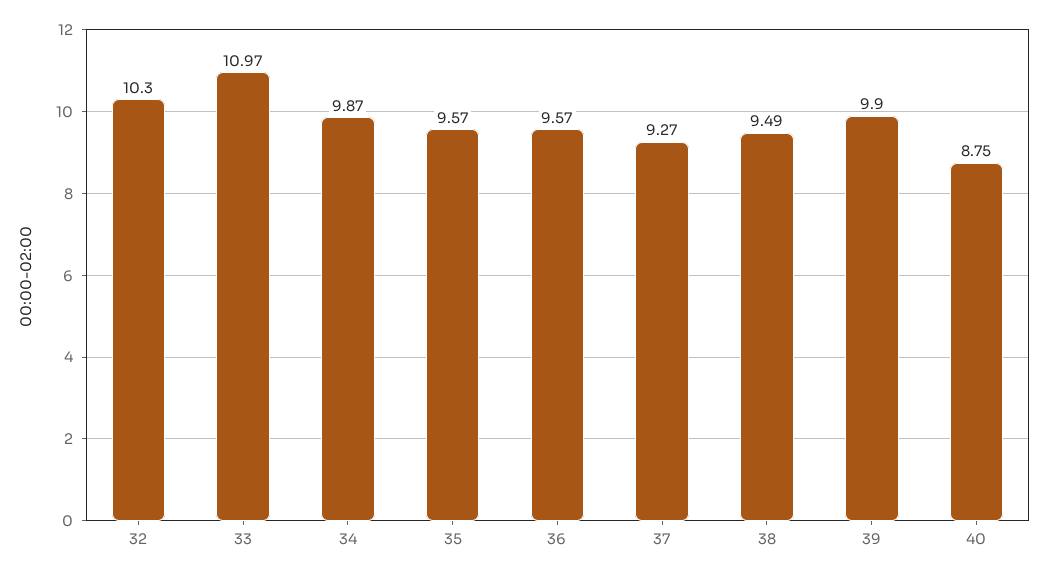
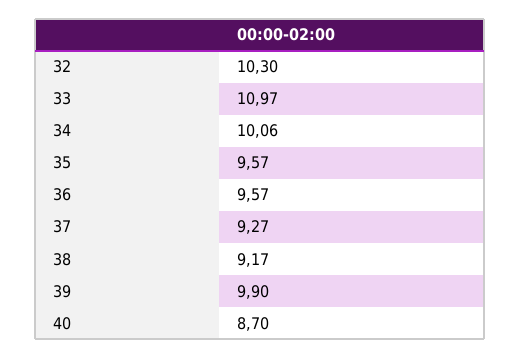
  {
    "32": 10.3,
    "33": 10.97,
-   "34": 9.87,
+   "34": 10.06,
    "35": 9.57,
    "36": 9.57,
    "37": 9.27,
-   "38": 9.49,
+   "38": 9.17,
    "39": 9.9,
-   "40": 8.75
+   "40": 8.7
  }

